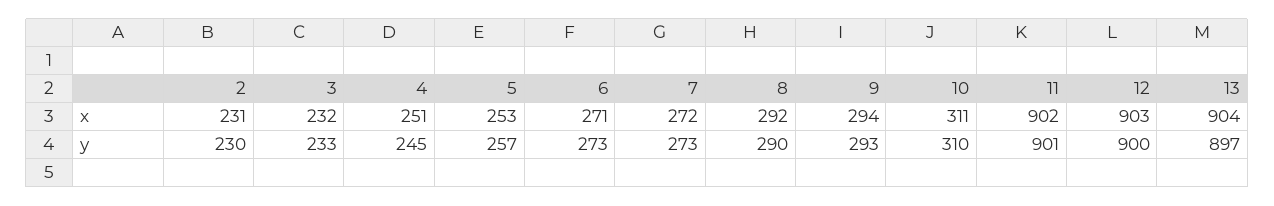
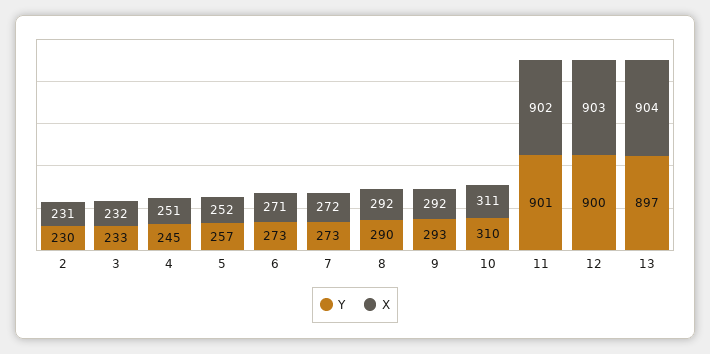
  {
    "x": {
      "2": 231,
      "3": 232,
      "4": 251,
-     "5": 253,
+     "5": 252,
      "6": 271,
      "7": 272,
      "8": 292,
-     "9": 294,
+     "9": 292,
      "10": 311,
      "11": 902,
      "12": 903,
      "13": 904
    },
    "y": {
      "2": 230,
      "3": 233,
      "4": 245,
      "5": 257,
      "6": 273,
      "7": 273,
      "8": 290,
      "9": 293,
      "10": 310,
      "11": 901,
      "12": 900,
      "13": 897
    }
  }

